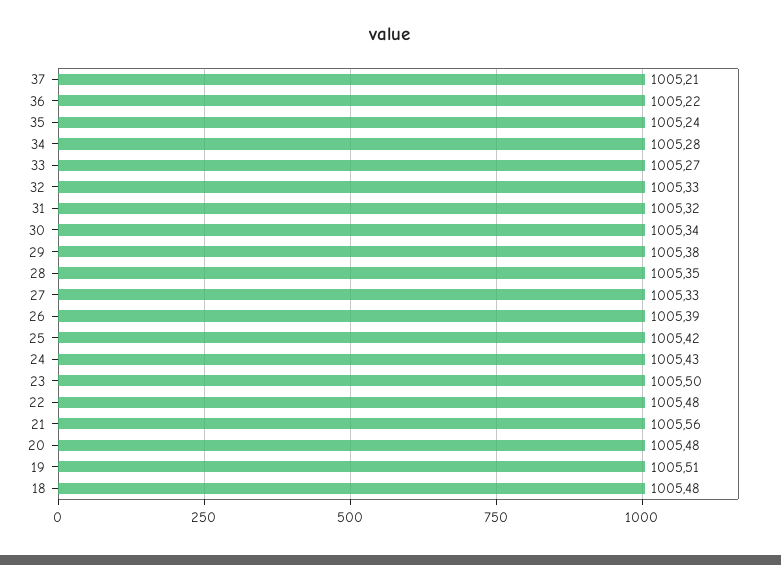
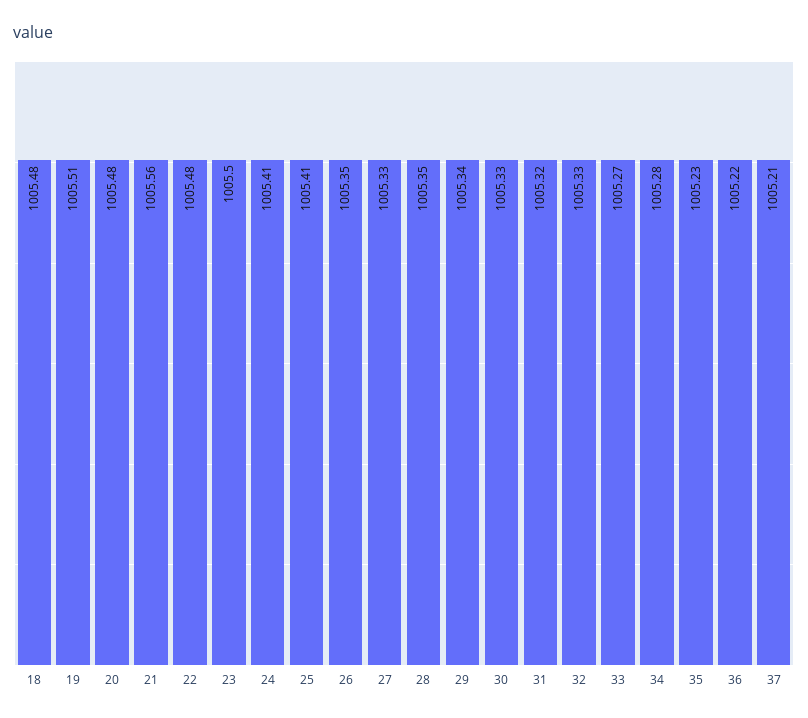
  {
    "37": 1005.21,
    "36": 1005.22,
-   "35": 1005.24,
+   "35": 1005.23,
    "34": 1005.28,
    "33": 1005.27,
    "32": 1005.33,
    "31": 1005.32,
-   "30": 1005.34,
+   "30": 1005.33,
-   "29": 1005.38,
+   "29": 1005.34,
    "28": 1005.35,
    "27": 1005.33,
-   "26": 1005.39,
+   "26": 1005.35,
-   "25": 1005.42,
+   "25": 1005.41,
-   "24": 1005.43,
+   "24": 1005.41,
    "23": 1005.5,
    "22": 1005.48,
    "21": 1005.56,
    "20": 1005.48,
    "19": 1005.51,
    "18": 1005.48
  }

